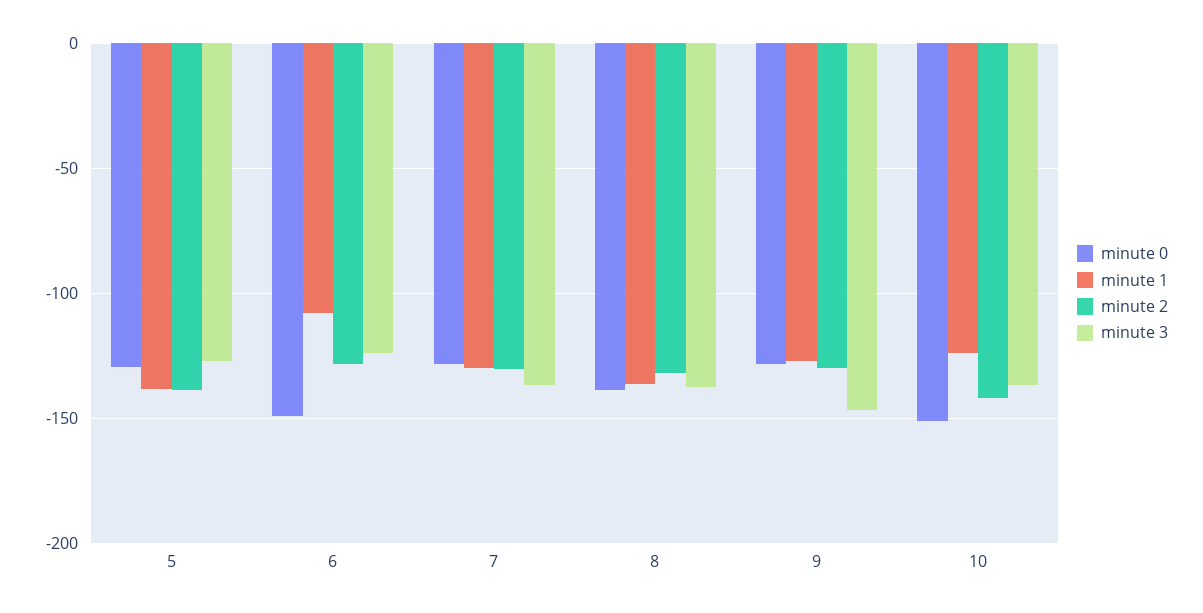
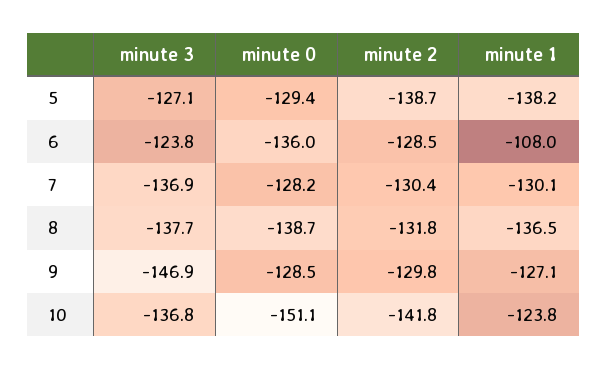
  {
    "minute 0": {
      "5": -129.4,
-     "6": -150,
+     "6": -136,
      "7": -128.2,
      "8": -138.7,
      "9": -128.5,
      "10": -151.1
    },
    "minute 1": {
      "5": -138.2,
      "6": -108,
      "7": -130.1,
      "8": -136.5,
      "9": -127.1,
      "10": -123.8
    },
    "minute 2": {
      "5": -138.7,
      "6": -128.5,
      "7": -130.4,
      "8": -131.8,
      "9": -129.8,
      "10": -141.8
    },
    "minute 3": {
      "5": -127.1,
      "6": -123.8,
      "7": -136.9,
      "8": -137.7,
      "9": -146.9,
      "10": -136.8
    }
  }

